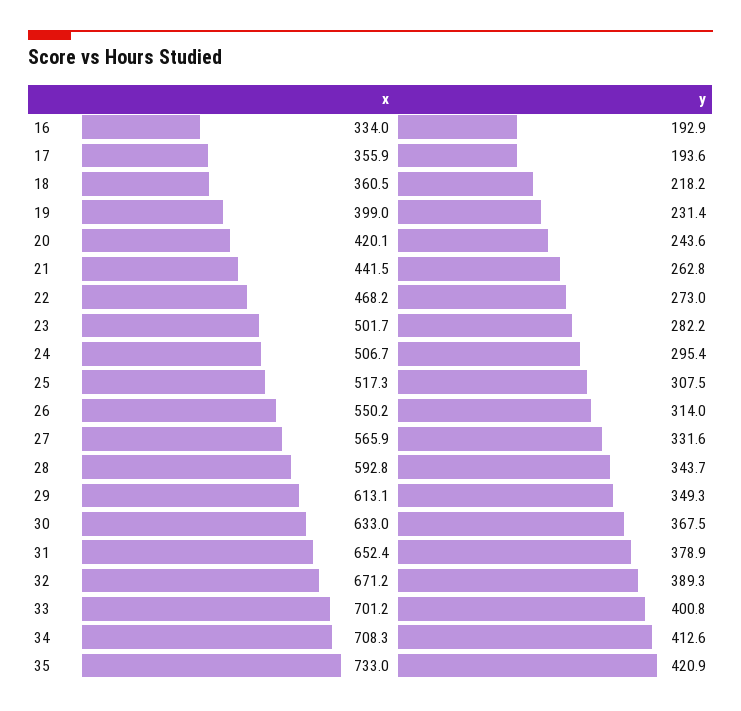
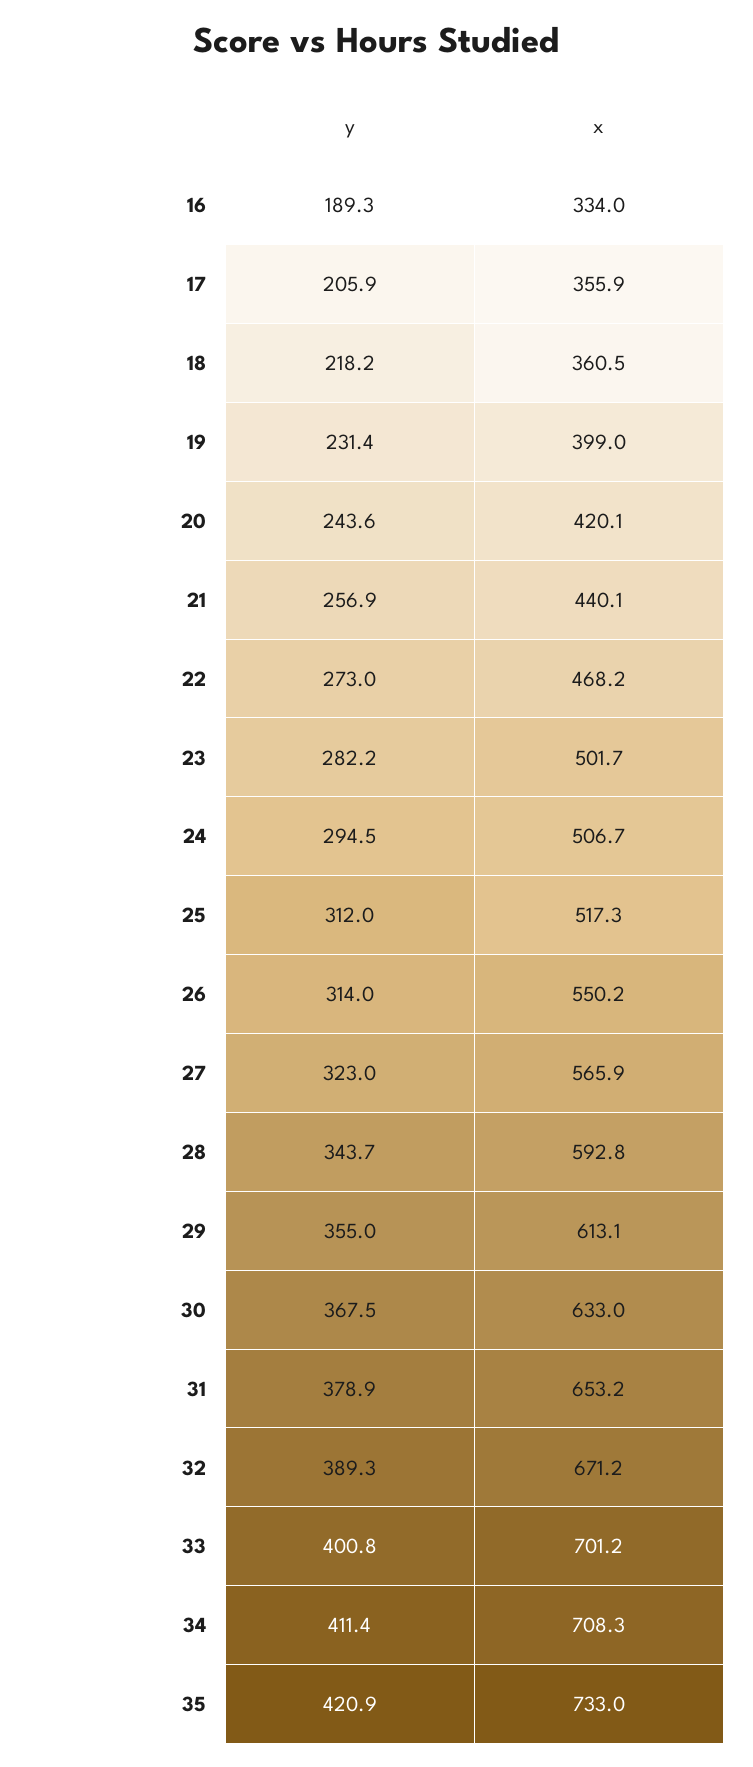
  {
    "x": {
      "16": 334,
      "17": 355.9,
      "18": 360.5,
      "19": 399,
      "20": 420.1,
-     "21": 441.5,
+     "21": 440.1,
      "22": 468.2,
      "23": 501.7,
      "24": 506.7,
      "25": 517.3,
      "26": 550.2,
      "27": 565.9,
      "28": 592.8,
      "29": 613.1,
      "30": 633,
-     "31": 652.4,
+     "31": 653.2,
      "32": 671.2,
      "33": 701.2,
      "34": 708.3,
      "35": 733
    },
    "y": {
-     "16": 192.9,
+     "16": 189.3,
-     "17": 193.6,
+     "17": 205.9,
      "18": 218.2,
      "19": 231.4,
      "20": 243.6,
-     "21": 262.8,
+     "21": 256.9,
      "22": 273,
      "23": 282.2,
-     "24": 295.4,
+     "24": 294.5,
-     "25": 307.5,
+     "25": 312,
      "26": 314,
-     "27": 331.6,
+     "27": 323,
      "28": 343.7,
-     "29": 349.3,
+     "29": 355,
      "30": 367.5,
      "31": 378.9,
      "32": 389.3,
      "33": 400.8,
-     "34": 412.6,
+     "34": 411.4,
      "35": 420.9
    }
  }

